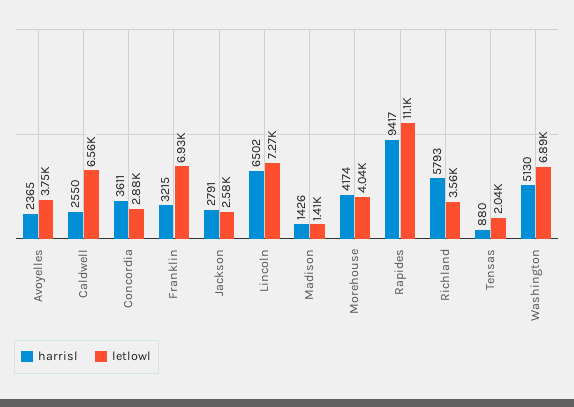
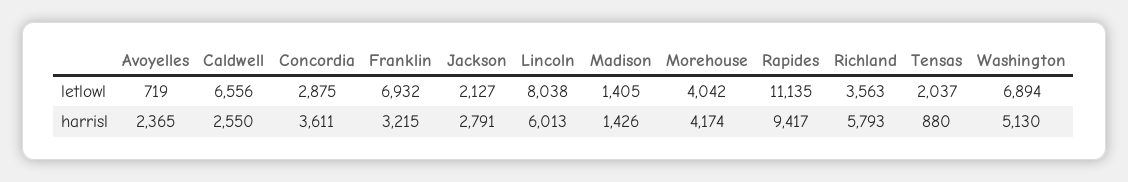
  {
    "harrisl": {
      "Avoyelles": 2365,
      "Caldwell": 2550,
      "Concordia": 3611,
      "Franklin": 3215,
      "Jackson": 2791,
-     "Lincoln": 6502,
+     "Lincoln": 6013,
      "Madison": 1426,
      "Morehouse": 4174,
      "Rapides": 9417,
      "Richland": 5793,
      "Tensas": 880,
      "Washington": 5130
    },
    "letlowl": {
-     "Avoyelles": 3750,
+     "Avoyelles": 719,
      "Caldwell": 6556,
      "Concordia": 2875,
      "Franklin": 6932,
-     "Jackson": 2580,
+     "Jackson": 2127,
-     "Lincoln": 7270,
+     "Lincoln": 8038,
      "Madison": 1405,
      "Morehouse": 4042,
      "Rapides": 11135,
      "Richland": 3563,
      "Tensas": 2037,
      "Washington": 6894
    }
  }

